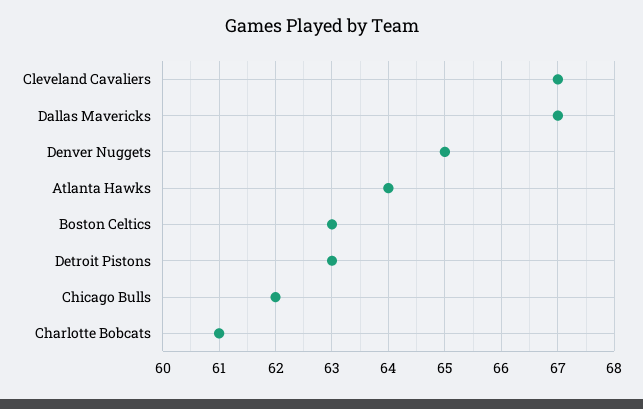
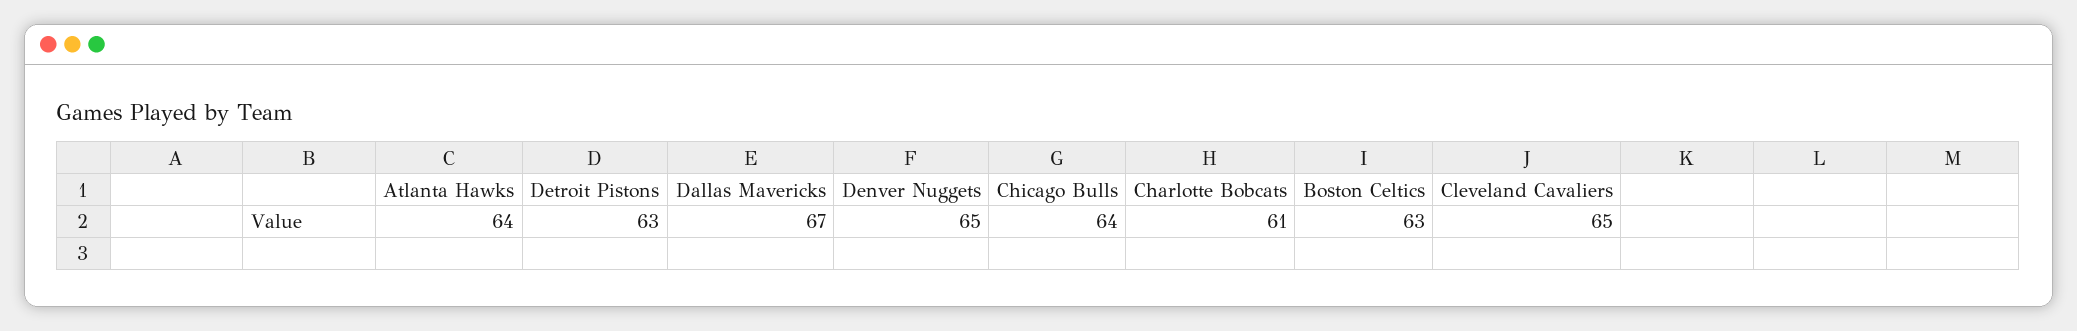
  {
-   "Cleveland Cavaliers": 67,
+   "Cleveland Cavaliers": 65,
    "Dallas Mavericks": 67,
    "Denver Nuggets": 65,
    "Atlanta Hawks": 64,
    "Boston Celtics": 63,
    "Detroit Pistons": 63,
-   "Chicago Bulls": 62,
+   "Chicago Bulls": 64,
    "Charlotte Bobcats": 61
  }

